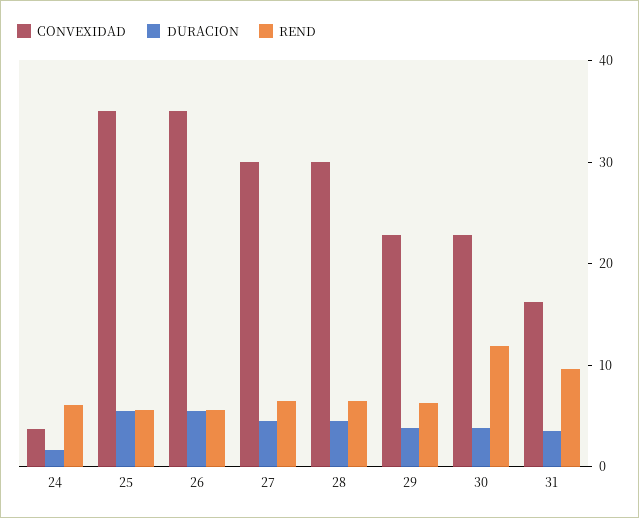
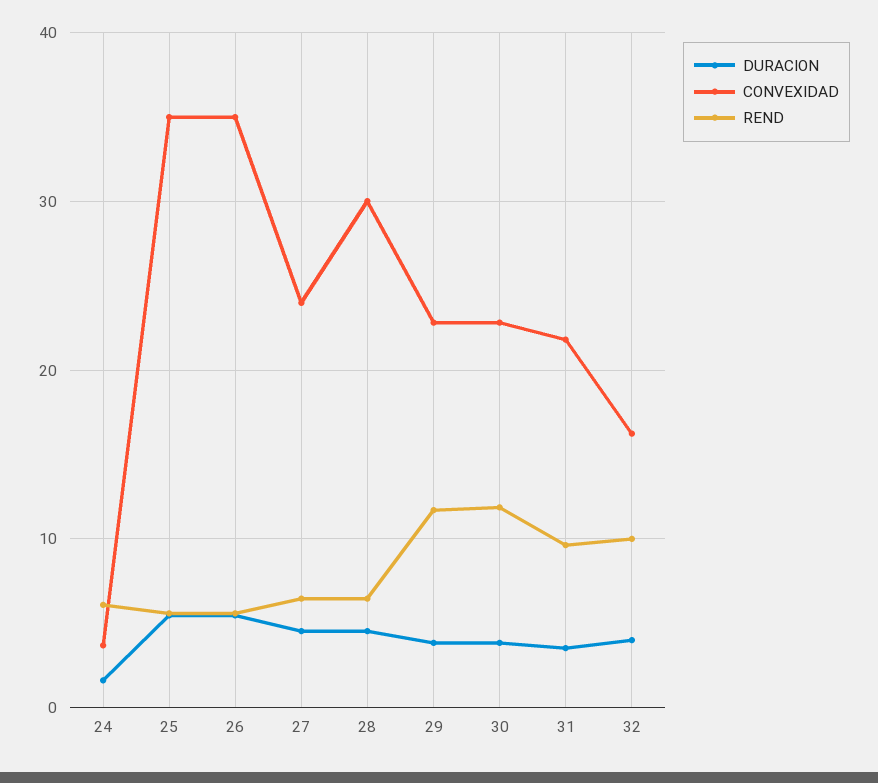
  {
    "CONVEXIDAD": {
      "24": 4,
      "25": 35,
      "26": 35,
-     "27": 30,
+     "27": 24,
      "28": 30,
      "29": 23,
      "30": 23,
-     "31": 16
+     "31": 22,
+     "32": 16
    },
    "DURACION": {
      "24": 2,
      "25": 5,
      "26": 5,
      "27": 5,
      "28": 5,
      "29": 4,
      "30": 4,
-     "31": 4
+     "31": 4,
+     "32": 4
    },
    "REND": {
      "24": 6,
      "25": 6,
      "26": 6,
      "27": 6,
      "28": 6,
-     "29": 6,
+     "29": 12,
      "30": 12,
-     "31": 10
+     "31": 10,
+     "32": 10
    }
  }

